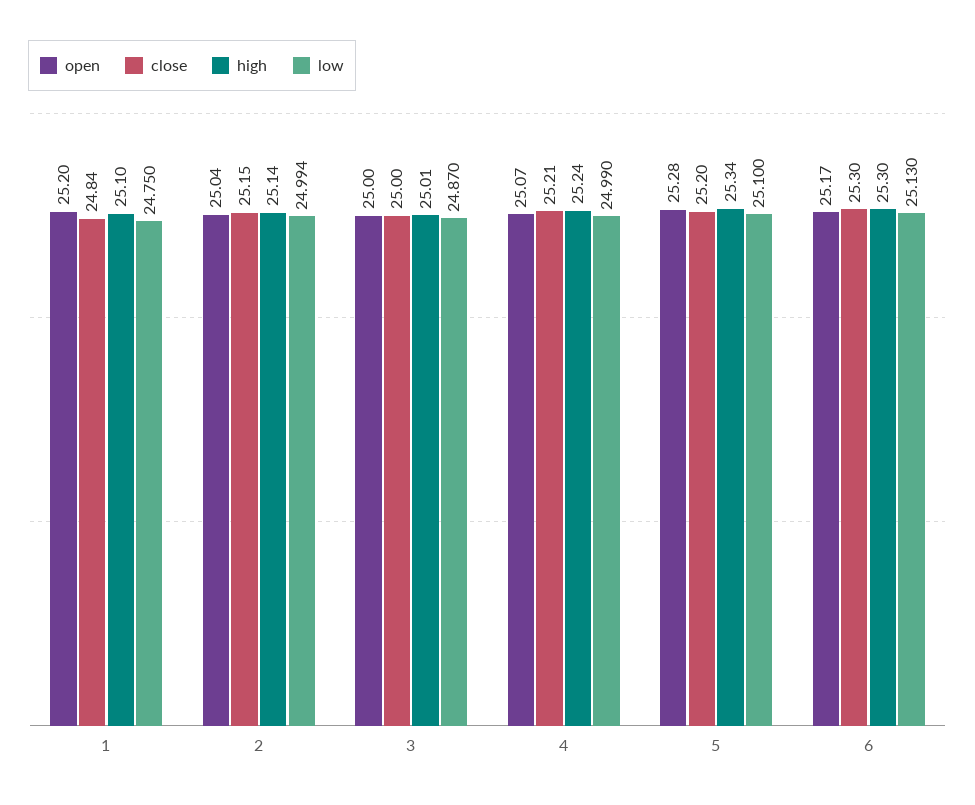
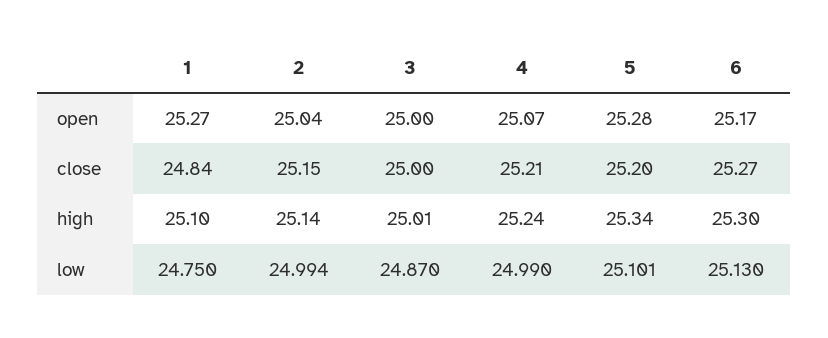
  {
    "open": {
-     "1": 25.2,
+     "1": 25.27,
      "2": 25.04,
      "3": 25,
      "4": 25.07,
      "5": 25.28,
      "6": 25.17
    },
    "close": {
      "1": 24.84,
      "2": 25.15,
      "3": 25,
      "4": 25.21,
      "5": 25.2,
-     "6": 25.3
+     "6": 25.27
    },
    "high": {
      "1": 25.1,
      "2": 25.14,
      "3": 25.01,
      "4": 25.24,
      "5": 25.34,
      "6": 25.3
    },
    "low": {
      "1": 24.75,
      "2": 24.994,
      "3": 24.87,
      "4": 24.99,
-     "5": 25.1,
+     "5": 25.101,
      "6": 25.13
    }
  }

